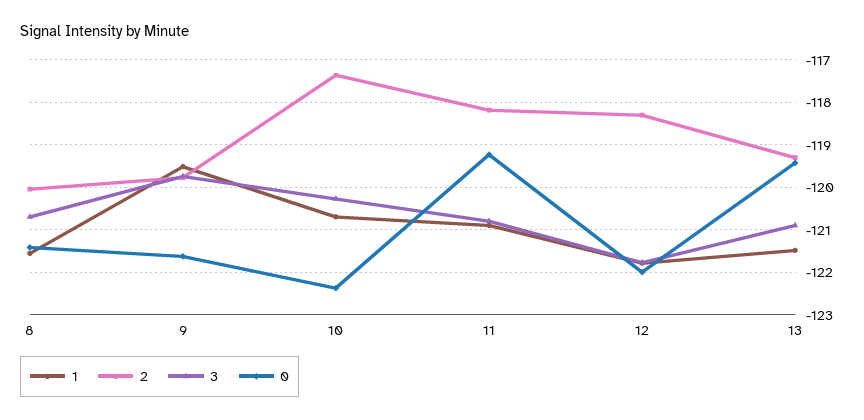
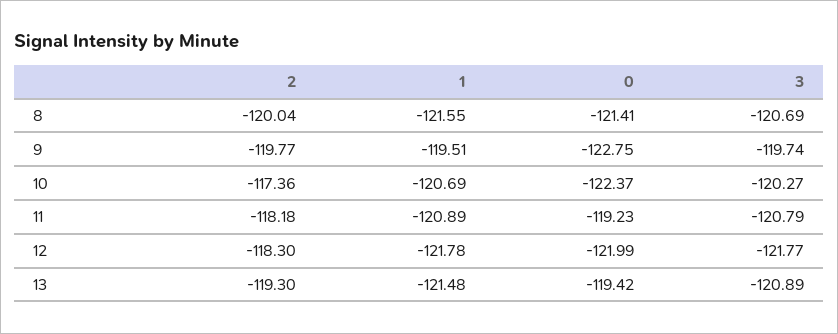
  {
    "1": {
      "8": -121.55,
      "9": -119.51,
      "10": -120.69,
      "11": -120.89,
      "12": -121.78,
      "13": -121.48
    },
    "2": {
      "8": -120.04,
      "9": -119.77,
      "10": -117.36,
      "11": -118.18,
      "12": -118.3,
      "13": -119.3
    },
    "3": {
      "8": -120.69,
      "9": -119.74,
      "10": -120.27,
      "11": -120.79,
      "12": -121.77,
      "13": -120.89
    },
    "0": {
      "8": -121.41,
-     "9": -121.6,
+     "9": -122.75,
      "10": -122.37,
      "11": -119.23,
      "12": -121.99,
      "13": -119.42
    }
  }

